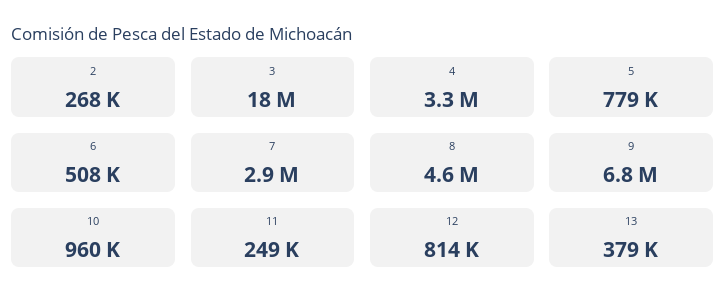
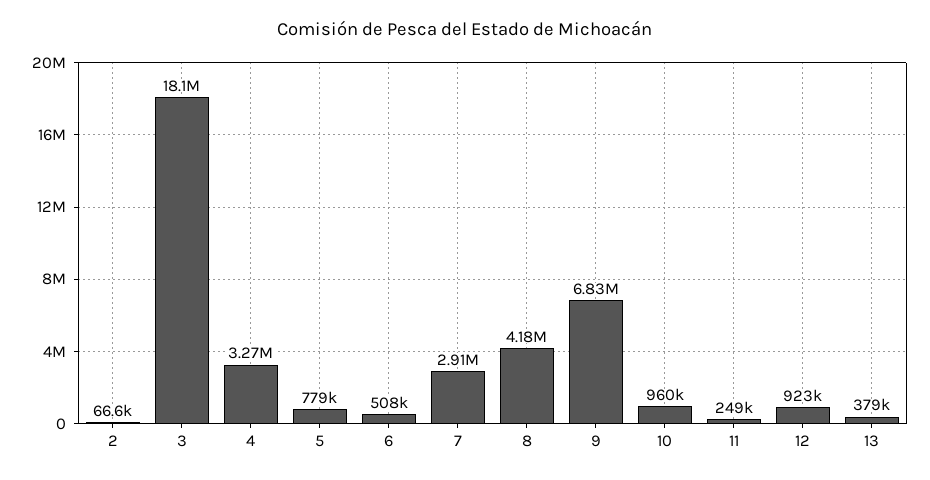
  {
-   "2": 268000,
+   "2": 66600,
    "3": 18100000,
    "4": 3270000,
    "5": 779000,
    "6": 508000,
    "7": 2910000,
-   "8": 4600000,
+   "8": 4180000,
    "9": 6830000,
    "10": 960000,
    "11": 249000,
-   "12": 814000,
+   "12": 923000,
    "13": 379000
  }

